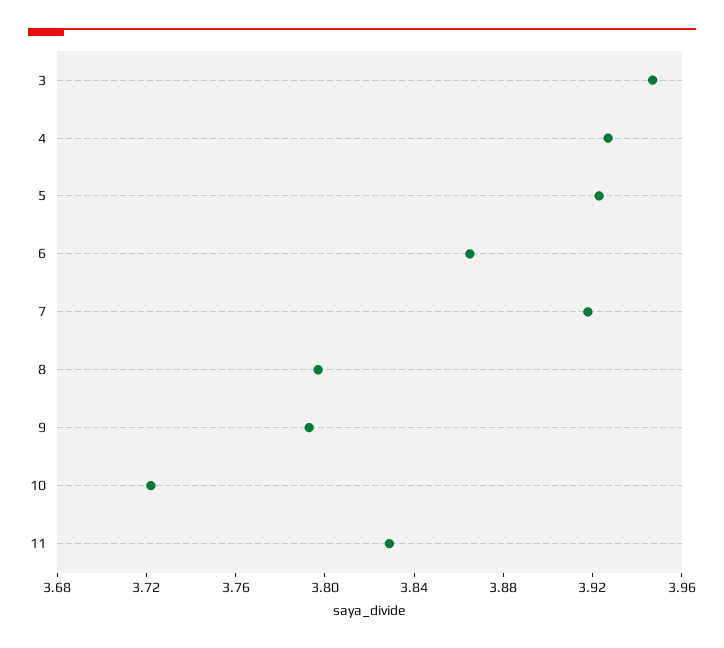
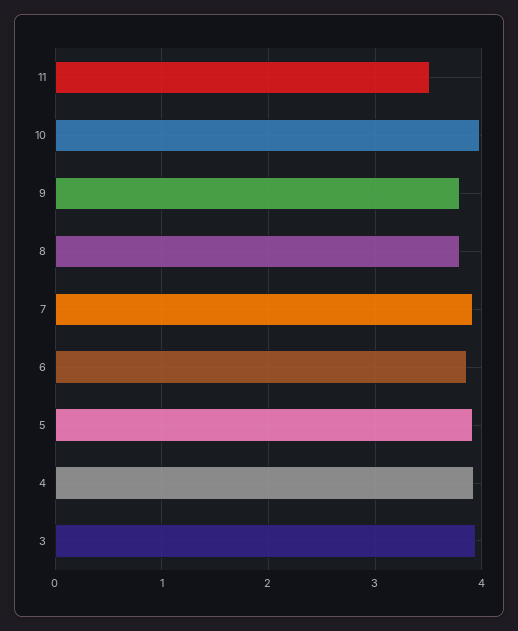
  {
    "3": 3.95,
    "4": 3.93,
    "5": 3.92,
    "6": 3.87,
    "7": 3.92,
    "8": 3.8,
    "9": 3.79,
-   "10": 3.72,
+   "10": 4,
-   "11": 3.83
+   "11": 3.5
  }

